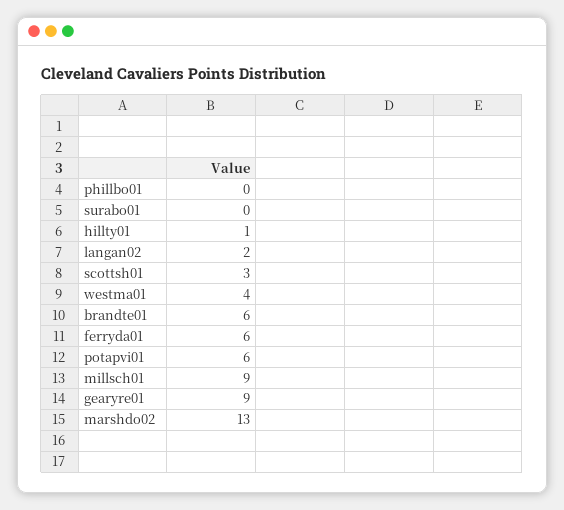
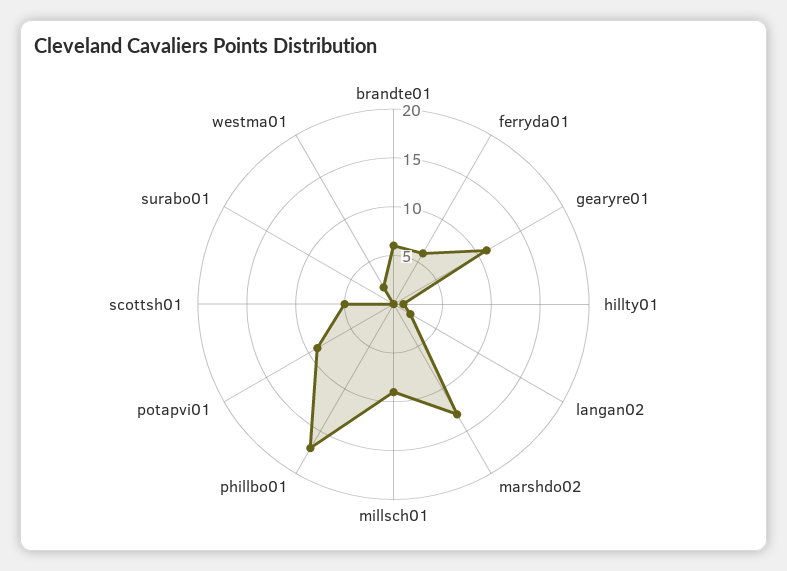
  {
-   "phillbo01": 0,
+   "phillbo01": 17,
    "surabo01": 0,
    "hillty01": 1,
    "langan02": 2,
-   "scottsh01": 3,
+   "scottsh01": 5,
-   "westma01": 4,
+   "westma01": 2,
    "brandte01": 6,
    "ferryda01": 6,
-   "potapvi01": 6,
+   "potapvi01": 9,
    "millsch01": 9,
-   "gearyre01": 9,
+   "gearyre01": 11,
    "marshdo02": 13
  }

